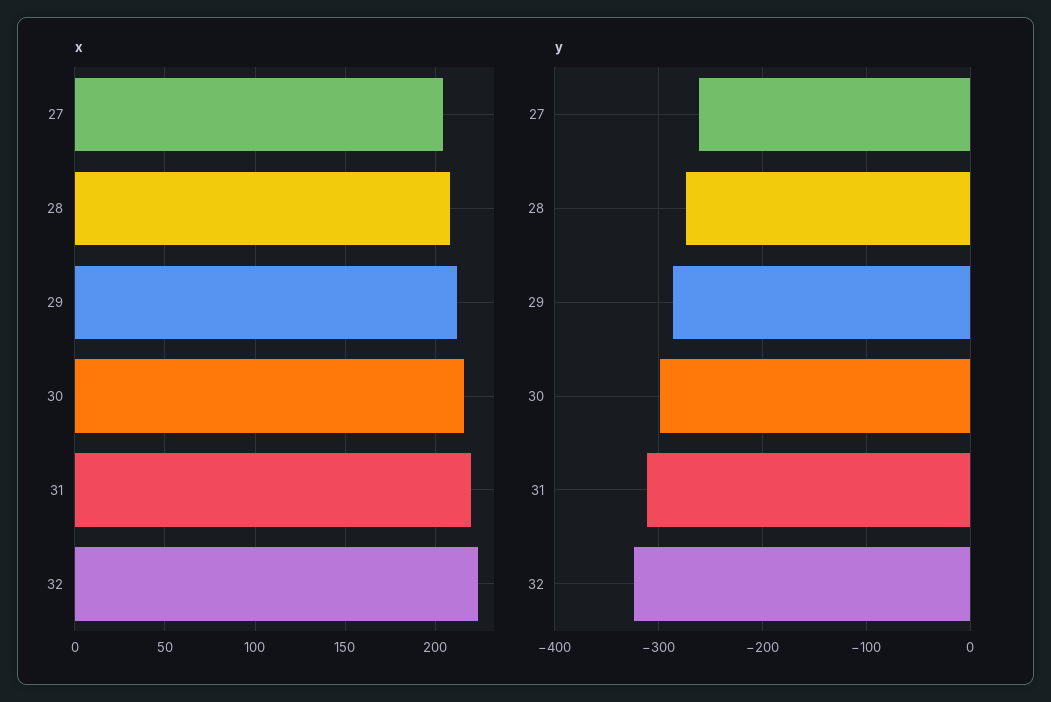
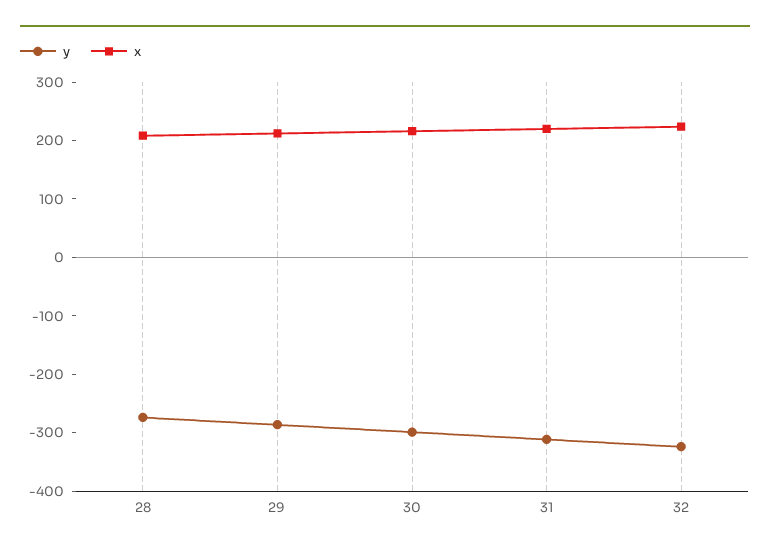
  {
    "x": {
-     "27": 205,
      "28": 210,
      "29": 210,
      "30": 215,
      "31": 220,
      "32": 225
    },
    "y": {
-     "27": -260,
      "28": -270,
      "29": -290,
      "30": -300,
      "31": -310,
      "32": -320
    }
  }

